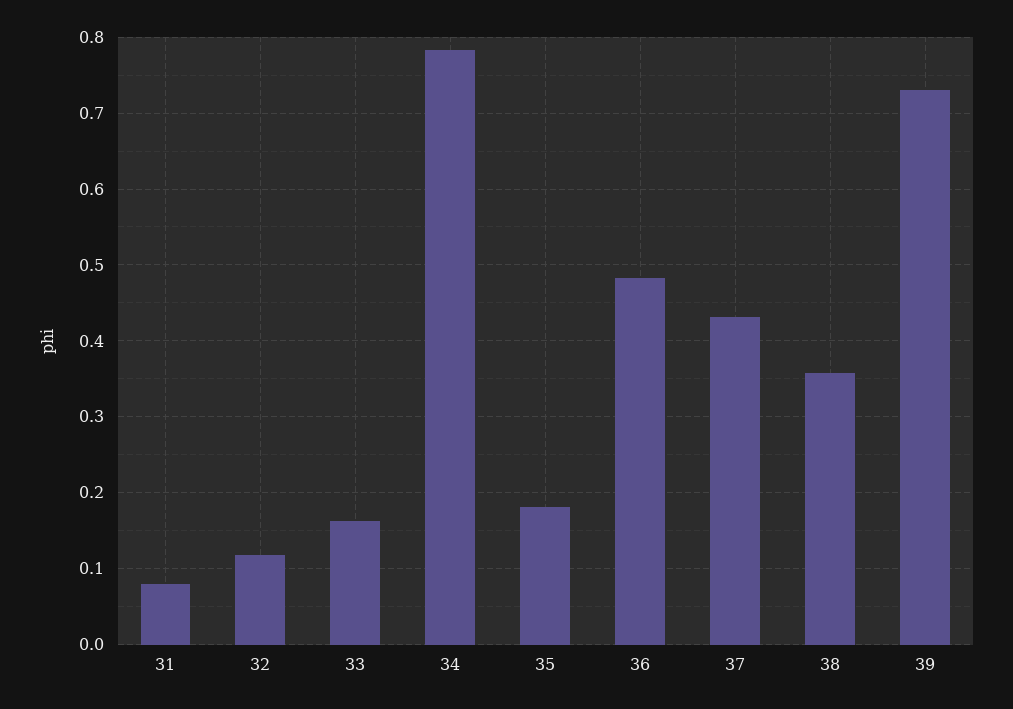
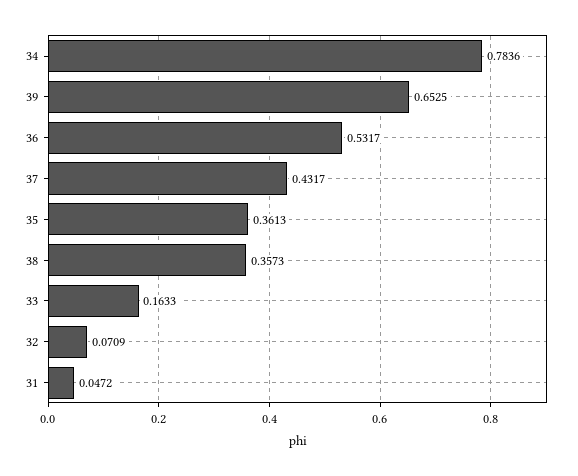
  {
-   "31": 0.08,
+   "31": 0.0472,
-   "32": 0.12,
+   "32": 0.0709,
    "33": 0.1633,
    "34": 0.7836,
-   "35": 0.18,
+   "35": 0.3613,
-   "36": 0.48,
+   "36": 0.5317,
    "37": 0.4317,
    "38": 0.3573,
-   "39": 0.73
+   "39": 0.6525
  }

